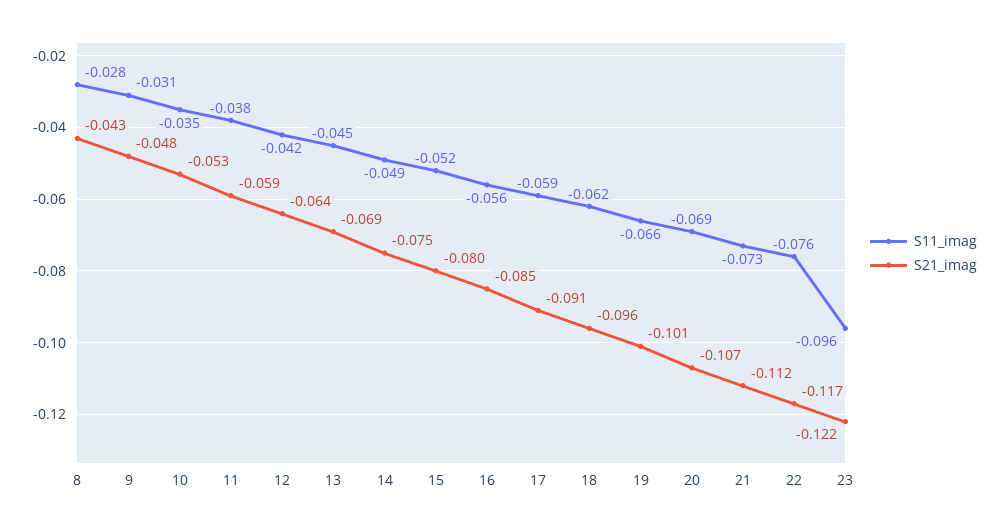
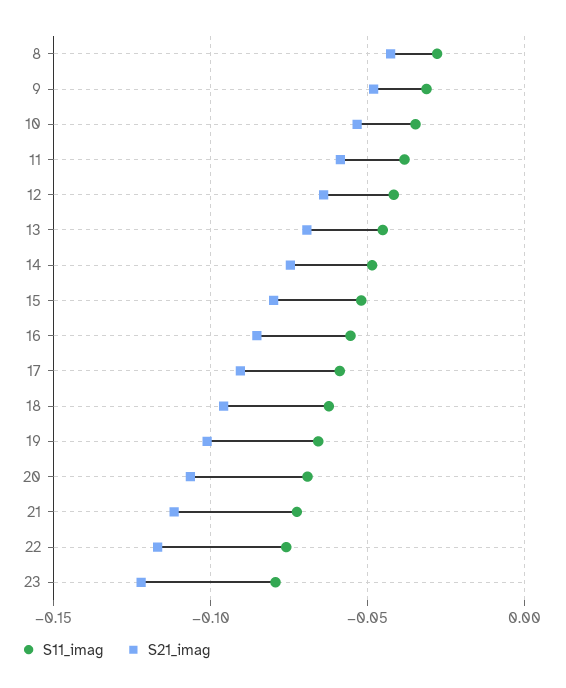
  {
    "S11_imag": {
      "8": -0.028,
      "9": -0.031,
      "10": -0.035,
      "11": -0.038,
      "12": -0.042,
      "13": -0.045,
      "14": -0.049,
      "15": -0.052,
      "16": -0.056,
      "17": -0.059,
      "18": -0.062,
      "19": -0.066,
      "20": -0.069,
      "21": -0.073,
      "22": -0.076,
-     "23": -0.096
+     "23": -0.08
    },
    "S21_imag": {
      "8": -0.043,
      "9": -0.048,
      "10": -0.053,
      "11": -0.059,
      "12": -0.064,
      "13": -0.069,
      "14": -0.075,
      "15": -0.08,
      "16": -0.085,
      "17": -0.091,
      "18": -0.096,
      "19": -0.101,
      "20": -0.107,
      "21": -0.112,
      "22": -0.117,
      "23": -0.122
    }
  }

